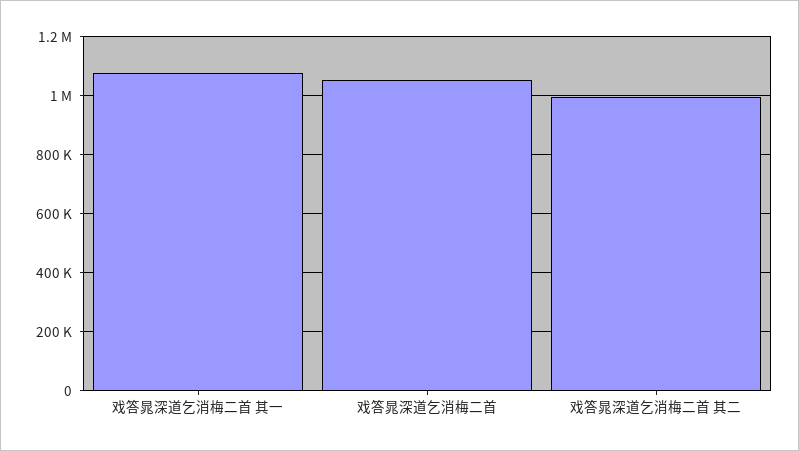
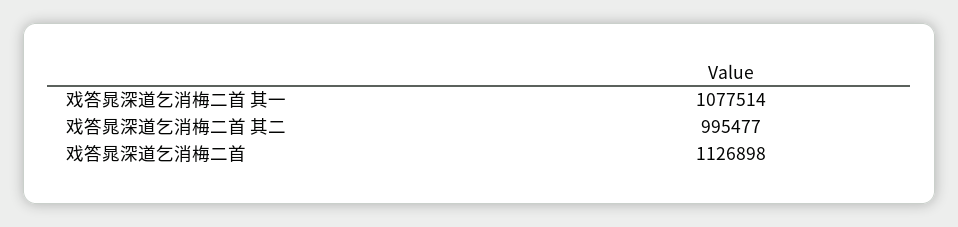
  {
    "戏答晁深道乞消梅二首 其一": 1077514,
-   "戏答晁深道乞消梅二首": 1050000,
+   "戏答晁深道乞消梅二首": 1126898,
    "戏答晁深道乞消梅二首 其二": 995477
  }

